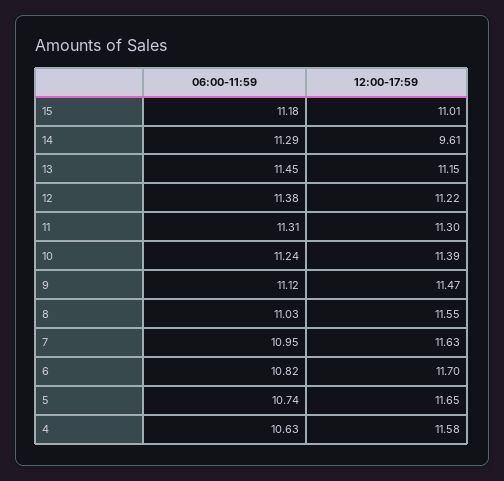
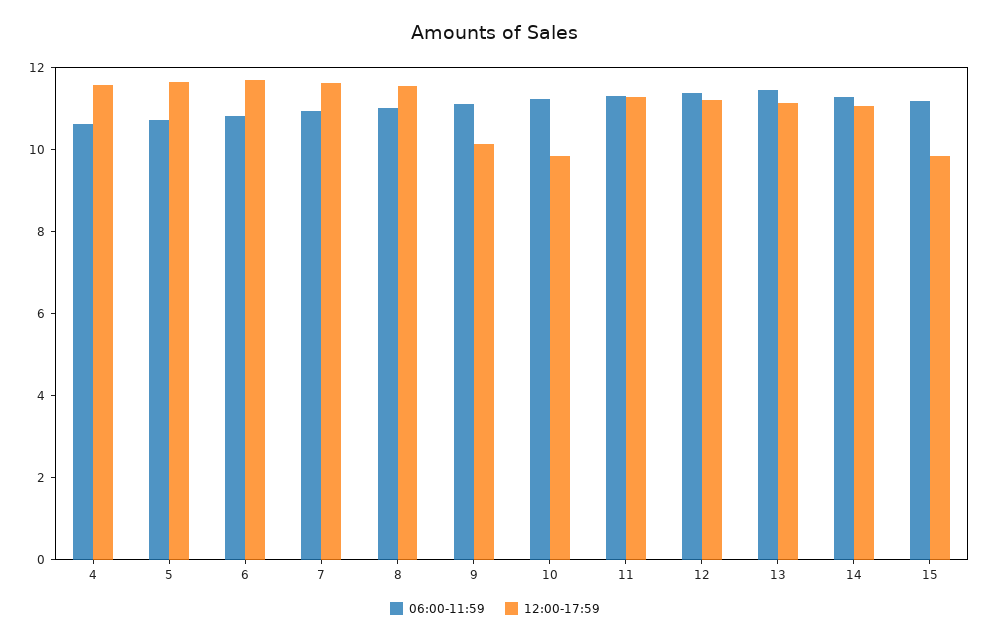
  {
    "06:00-11:59": {
      "15": 11.18,
      "14": 11.29,
      "13": 11.45,
      "12": 11.38,
      "11": 11.31,
      "10": 11.24,
      "9": 11.12,
      "8": 11.03,
      "7": 10.95,
      "6": 10.82,
      "5": 10.74,
      "4": 10.63
    },
    "12:00-17:59": {
-     "15": 11.01,
+     "15": 10,
-     "14": 9.61,
+     "14": 11,
      "13": 11.15,
      "12": 11.22,
      "11": 11.3,
-     "10": 11.39,
+     "10": 10,
-     "9": 11.47,
+     "9": 10,
      "8": 11.55,
      "7": 11.63,
      "6": 11.7,
      "5": 11.65,
      "4": 11.58
    }
  }

